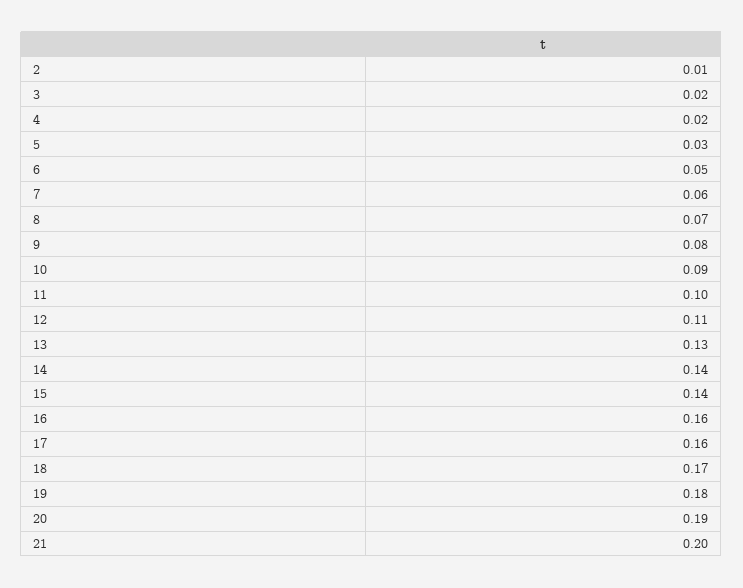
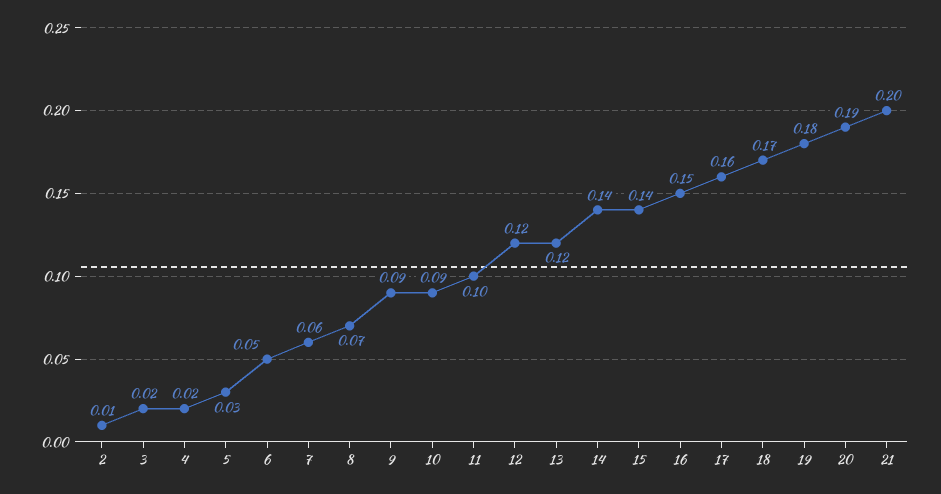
  {
    "2": 0.01,
    "3": 0.02,
    "4": 0.02,
    "5": 0.03,
    "6": 0.05,
    "7": 0.06,
    "8": 0.07,
-   "9": 0.08,
+   "9": 0.09,
    "10": 0.09,
    "11": 0.1,
-   "12": 0.11,
+   "12": 0.12,
-   "13": 0.13,
+   "13": 0.12,
    "14": 0.14,
    "15": 0.14,
-   "16": 0.16,
+   "16": 0.15,
    "17": 0.16,
    "18": 0.17,
    "19": 0.18,
    "20": 0.19,
    "21": 0.2
  }

